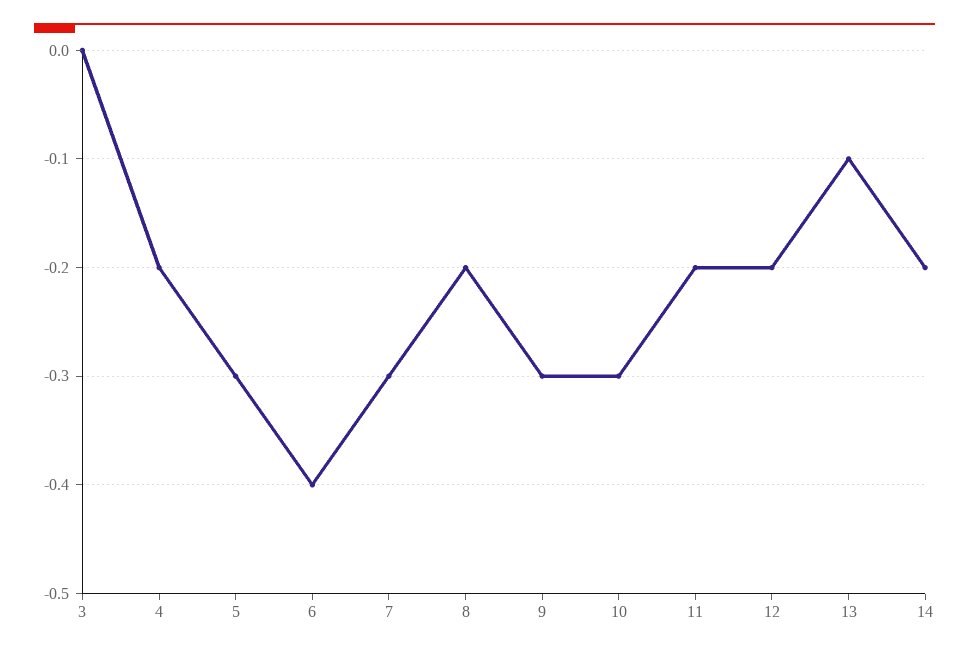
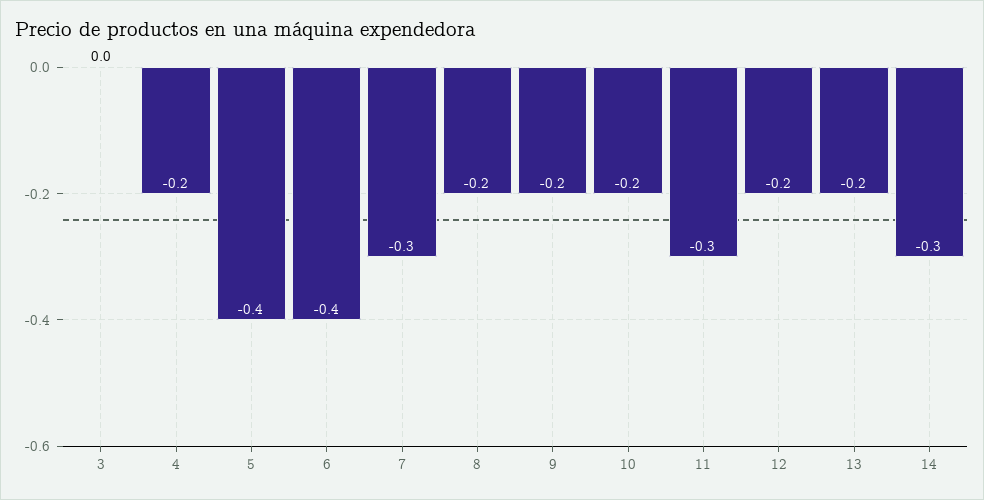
  {
    "3": 0,
    "4": -0.2,
-   "5": -0.3,
+   "5": -0.4,
    "6": -0.4,
    "7": -0.3,
    "8": -0.2,
-   "9": -0.3,
+   "9": -0.2,
-   "10": -0.3,
+   "10": -0.2,
-   "11": -0.2,
+   "11": -0.3,
    "12": -0.2,
-   "13": -0.1,
+   "13": -0.2,
-   "14": -0.2
+   "14": -0.3
  }

